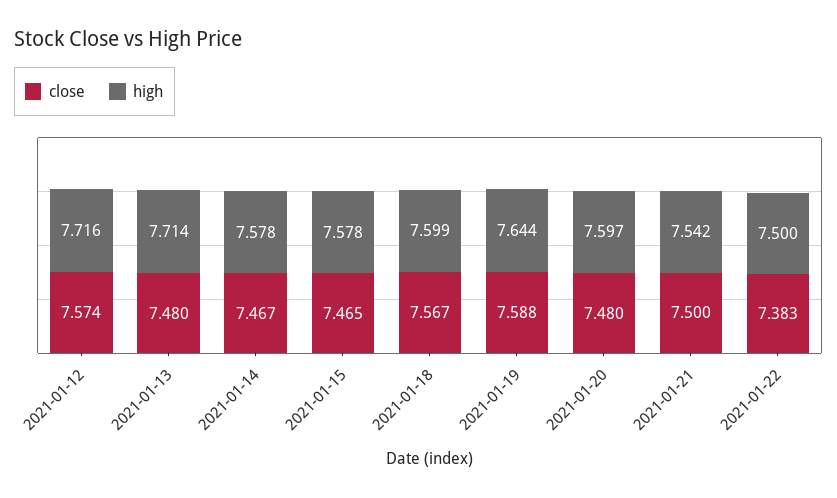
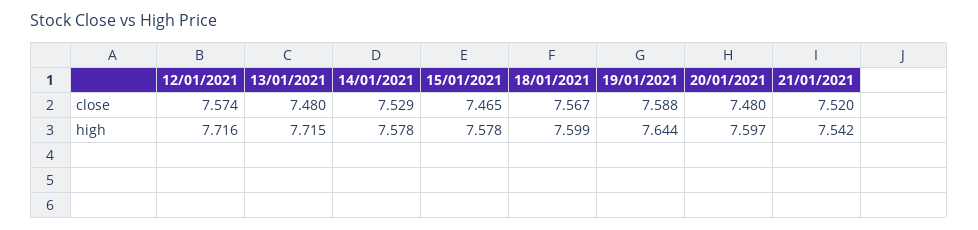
  {
    "close": {
      "2021-01-12": 7.574,
      "2021-01-13": 7.48,
-     "2021-01-14": 7.467,
+     "2021-01-14": 7.529,
      "2021-01-15": 7.465,
      "2021-01-18": 7.567,
      "2021-01-19": 7.588,
      "2021-01-20": 7.48,
-     "2021-01-21": 7.5,
+     "2021-01-21": 7.52
-     "2021-01-22": 7.383
    },
    "high": {
      "2021-01-12": 7.716,
-     "2021-01-13": 7.714,
+     "2021-01-13": 7.715,
      "2021-01-14": 7.578,
      "2021-01-15": 7.578,
      "2021-01-18": 7.599,
      "2021-01-19": 7.644,
      "2021-01-20": 7.597,
-     "2021-01-21": 7.542,
+     "2021-01-21": 7.542
-     "2021-01-22": 7.5
    }
  }

